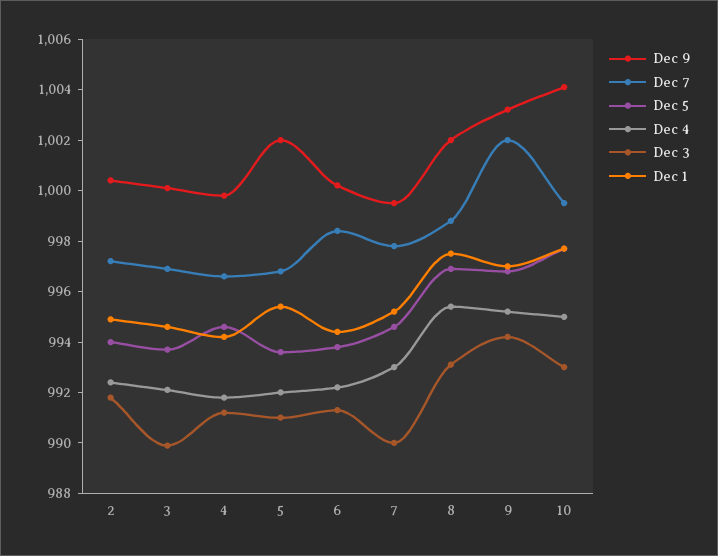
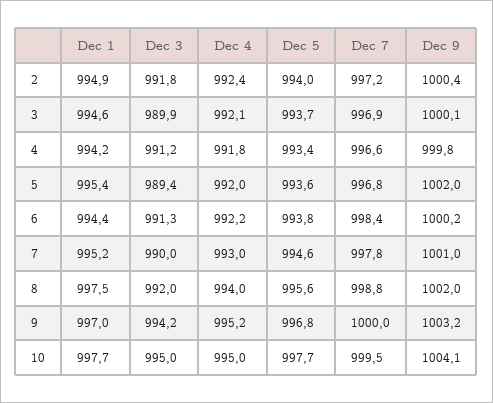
  {
    "Dec 9": {
      "2": 1000.4,
      "3": 1000.1,
      "4": 999.8,
      "5": 1002,
      "6": 1000.2,
-     "7": 999.5,
+     "7": 1001,
      "8": 1002,
      "9": 1003.2,
      "10": 1004.1
    },
    "Dec 7": {
      "2": 997.2,
      "3": 996.9,
      "4": 996.6,
      "5": 996.8,
      "6": 998.4,
      "7": 997.8,
      "8": 998.8,
-     "9": 1002,
+     "9": 1000,
      "10": 999.5
    },
    "Dec 5": {
      "2": 994,
      "3": 993.7,
-     "4": 994.5,
+     "4": 993.4,
      "5": 993.6,
      "6": 993.8,
      "7": 994.6,
-     "8": 997,
+     "8": 995.6,
      "9": 996.8,
      "10": 997.7
    },
    "Dec 4": {
      "2": 992.4,
      "3": 992.1,
      "4": 991.8,
      "5": 992,
      "6": 992.2,
      "7": 993,
-     "8": 995.5,
+     "8": 994,
      "9": 995.2,
      "10": 995
    },
    "Dec 3": {
      "2": 991.8,
      "3": 989.9,
      "4": 991.2,
-     "5": 991,
+     "5": 989.4,
      "6": 991.3,
      "7": 990,
-     "8": 993,
+     "8": 992,
      "9": 994.2,
-     "10": 993
+     "10": 995
    },
    "Dec 1": {
      "2": 994.9,
      "3": 994.6,
      "4": 994.2,
      "5": 995.4,
      "6": 994.4,
      "7": 995.2,
      "8": 997.5,
      "9": 997,
      "10": 997.7
    }
  }

